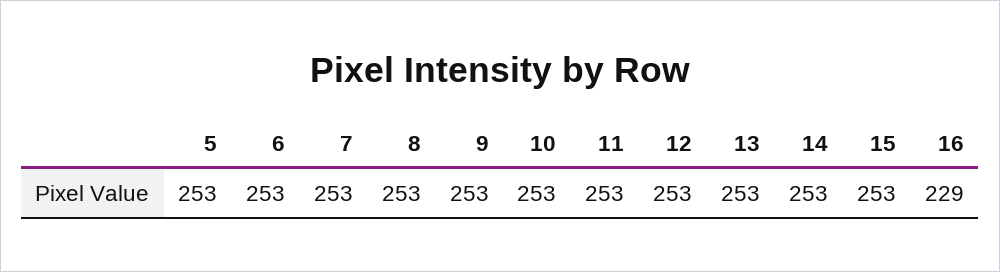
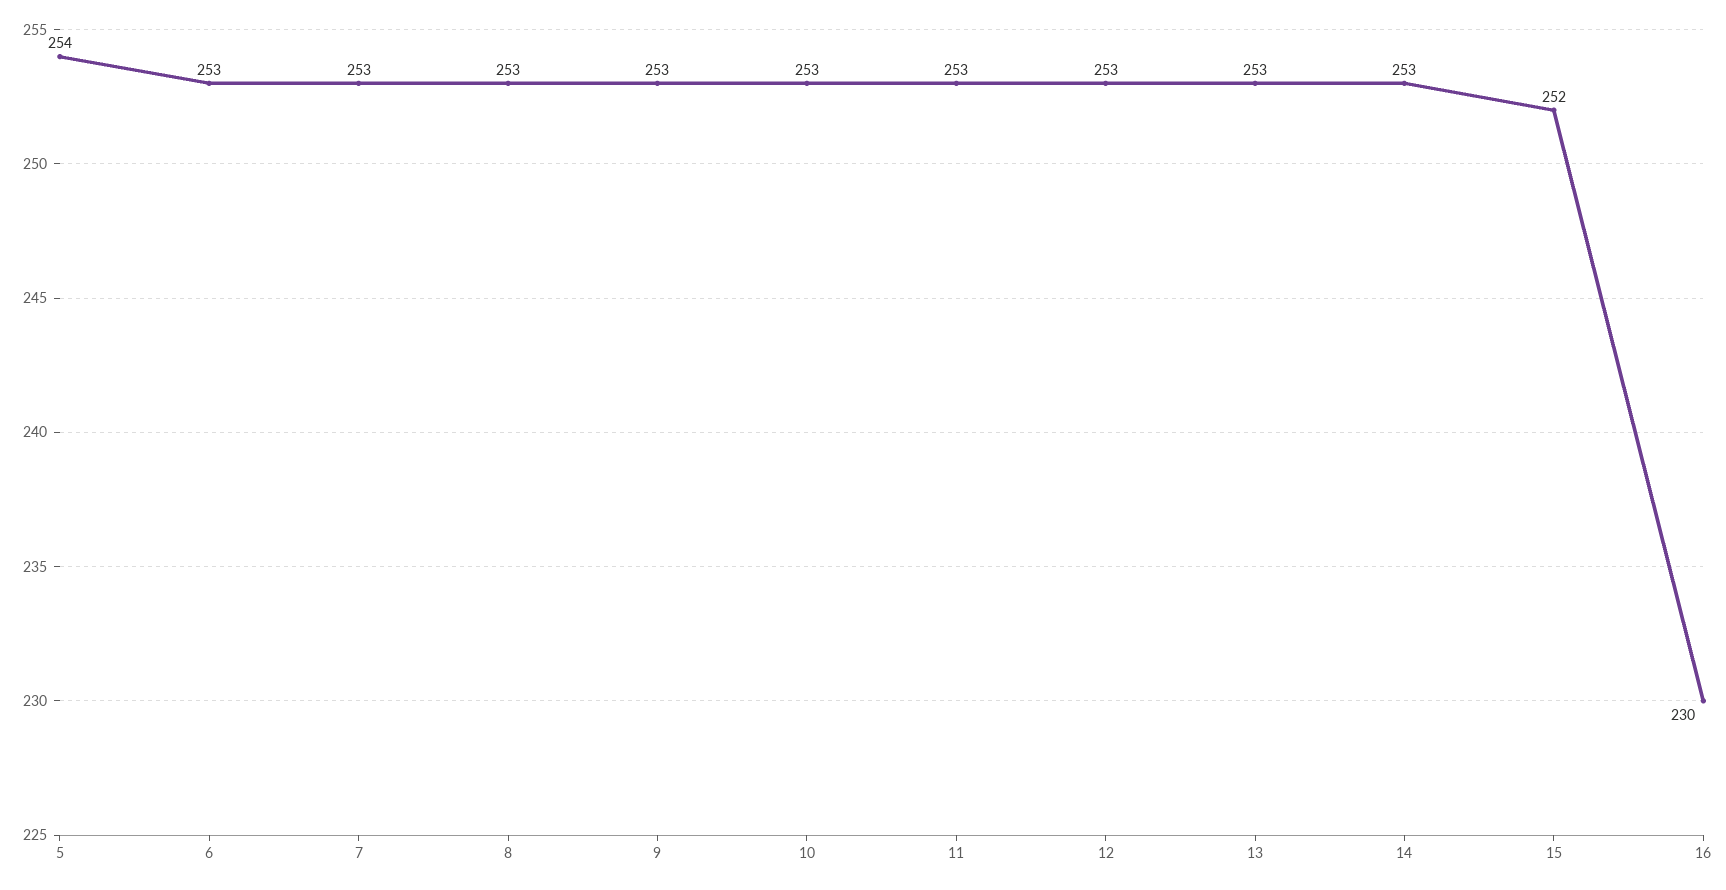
  {
-   "5": 253,
+   "5": 254,
    "6": 253,
    "7": 253,
    "8": 253,
    "9": 253,
    "10": 253,
    "11": 253,
    "12": 253,
    "13": 253,
    "14": 253,
-   "15": 253,
+   "15": 252,
-   "16": 229
+   "16": 230
  }

